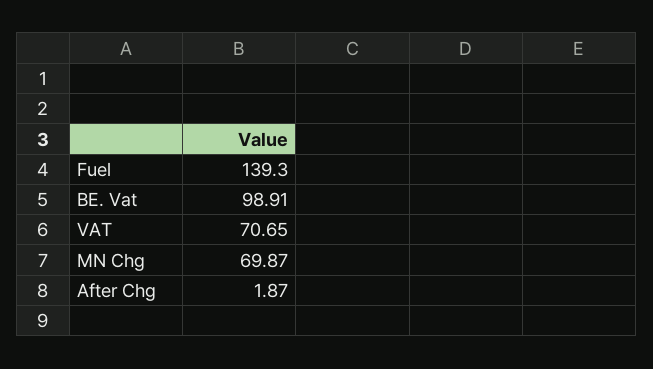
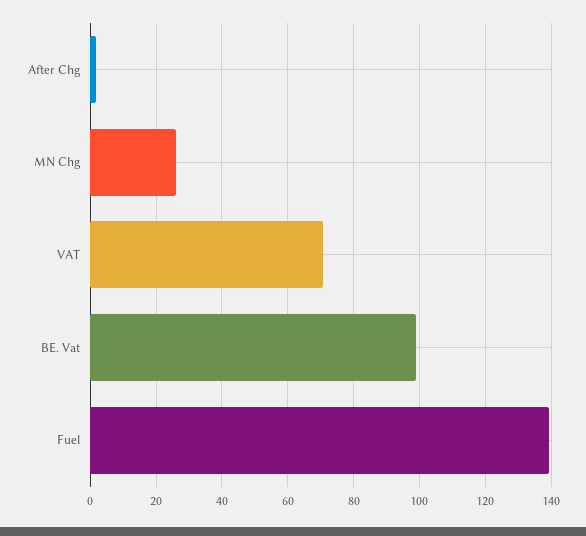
  {
    "Fuel": 139.3,
    "BE. Vat": 98.91,
    "VAT": 70.65,
-   "MN Chg": 69.87,
+   "MN Chg": 26,
    "After Chg": 1.87
  }

